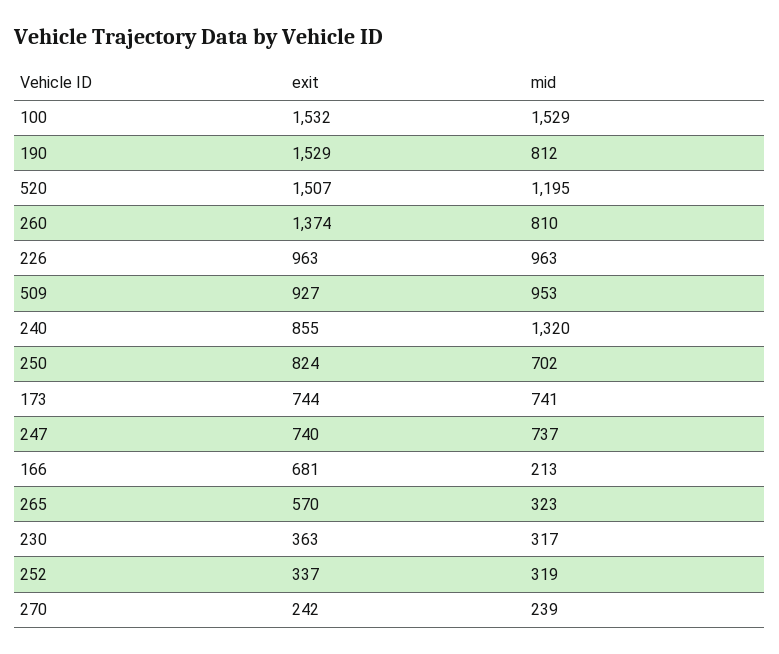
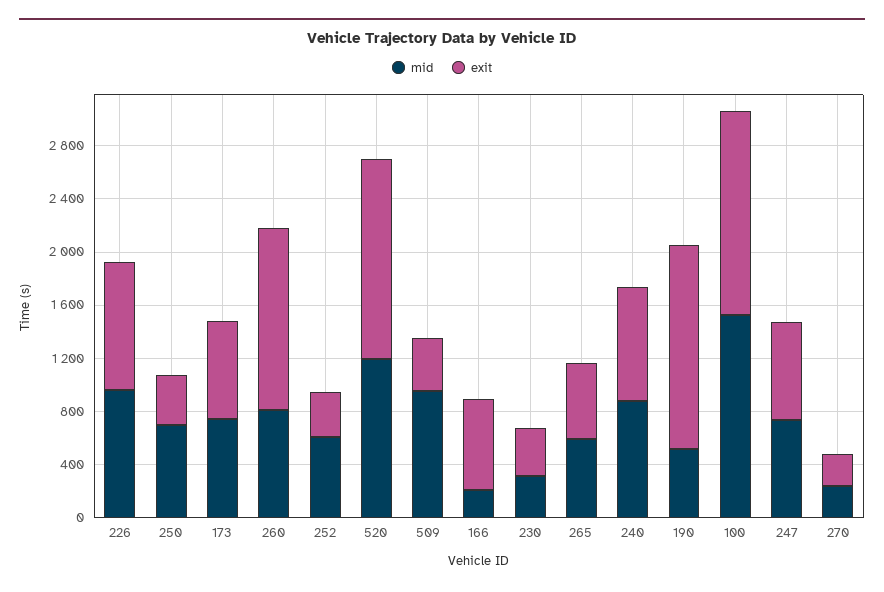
  {
    "exit": {
      "100": 1532,
      "190": 1529,
      "520": 1507,
      "260": 1374,
      "226": 963,
-     "509": 927,
+     "509": 400,
      "240": 855,
-     "250": 824,
+     "250": 400,
      "173": 744,
      "247": 740,
      "166": 681,
      "265": 570,
      "230": 363,
      "252": 337,
      "270": 242
    },
    "mid": {
      "100": 1529,
-     "190": 812,
+     "190": 500,
      "520": 1195,
      "260": 810,
      "226": 963,
      "509": 953,
-     "240": 1320,
+     "240": 900,
      "250": 702,
      "173": 741,
      "247": 737,
      "166": 213,
-     "265": 323,
+     "265": 600,
      "230": 317,
-     "252": 319,
+     "252": 600,
      "270": 239
    }
  }

